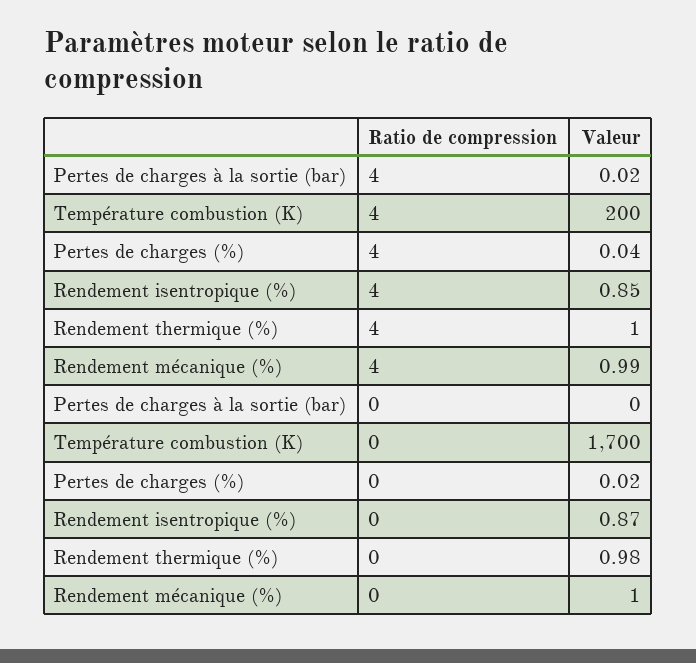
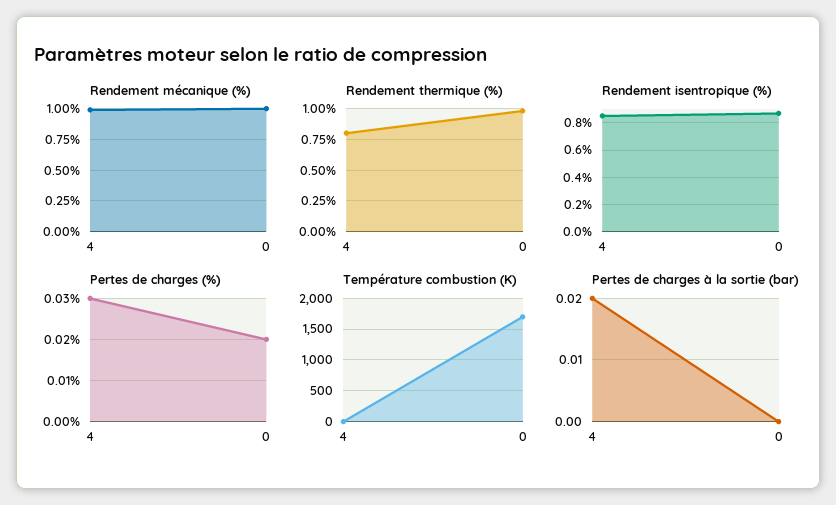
  {
    "Pertes de charges à la sortie (bar)": {
      "4": 0.02,
      "0": 0
    },
    "Température combustion (K)": {
-     "4": 200,
+     "4": 0,
      "0": 1700
    },
    "Pertes de charges (%)": {
-     "4": 0.04,
+     "4": 0.03,
      "0": 0.02
    },
    "Rendement isentropique (%)": {
      "4": 0.85,
      "0": 0.87
    },
    "Rendement thermique (%)": {
-     "4": 1,
+     "4": 0.8,
      "0": 0.98
    },
    "Rendement mécanique (%)": {
      "4": 0.99,
      "0": 1
    }
  }

